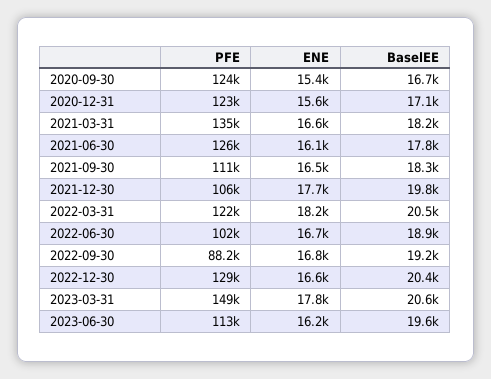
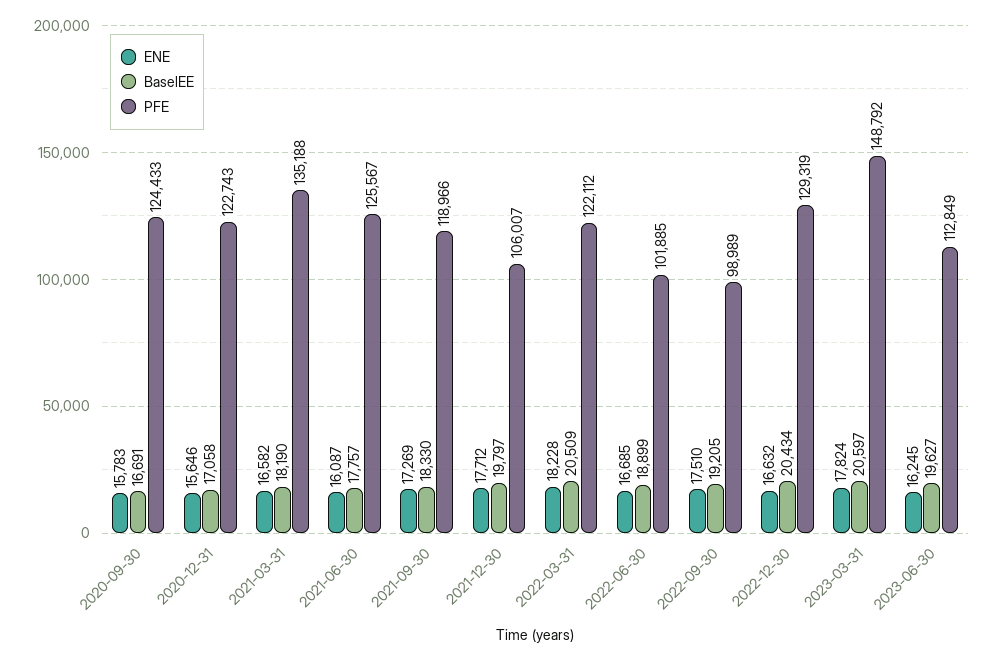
  {
    "PFE": {
      "2020-09-30": 124433,
      "2020-12-31": 122743,
      "2021-03-31": 135188,
      "2021-06-30": 125567,
-     "2021-09-30": 111000,
+     "2021-09-30": 118966,
      "2021-12-30": 106007,
      "2022-03-31": 122112,
      "2022-06-30": 101885,
-     "2022-09-30": 88200,
+     "2022-09-30": 98989,
      "2022-12-30": 129319,
      "2023-03-31": 148792,
      "2023-06-30": 112849
    },
    "ENE": {
-     "2020-09-30": 15400,
+     "2020-09-30": 15783,
      "2020-12-31": 15646,
      "2021-03-31": 16582,
      "2021-06-30": 16087,
-     "2021-09-30": 16500,
+     "2021-09-30": 17269,
      "2021-12-30": 17712,
      "2022-03-31": 18228,
      "2022-06-30": 16685,
-     "2022-09-30": 16800,
+     "2022-09-30": 17510,
      "2022-12-30": 16632,
      "2023-03-31": 17824,
      "2023-06-30": 16245
    },
    "BaselEE": {
      "2020-09-30": 16691,
      "2020-12-31": 17058,
      "2021-03-31": 18190,
      "2021-06-30": 17757,
      "2021-09-30": 18330,
      "2021-12-30": 19797,
      "2022-03-31": 20509,
      "2022-06-30": 18899,
      "2022-09-30": 19205,
      "2022-12-30": 20434,
      "2023-03-31": 20597,
      "2023-06-30": 19627
    }
  }

